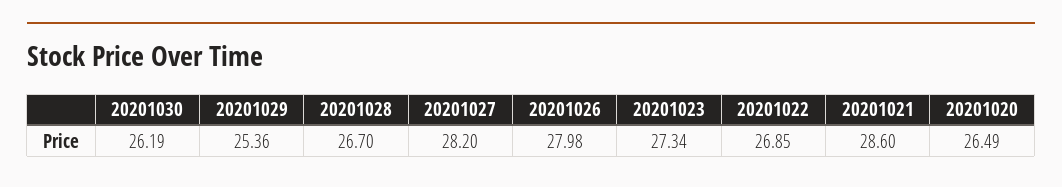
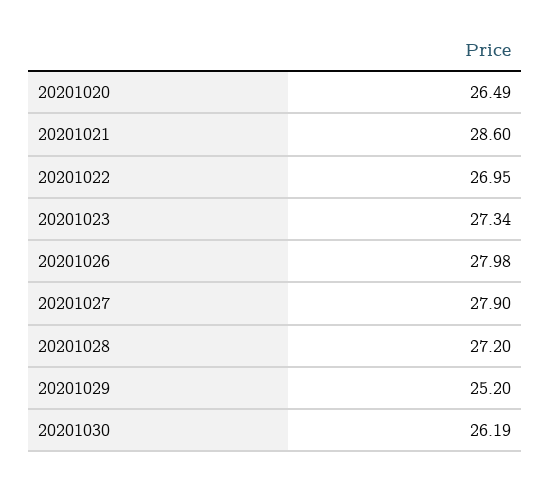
  {
    "20201030": 26.19,
-   "20201029": 25.36,
+   "20201029": 25.2,
-   "20201028": 26.7,
+   "20201028": 27.2,
-   "20201027": 28.2,
+   "20201027": 27.9,
    "20201026": 27.98,
    "20201023": 27.34,
-   "20201022": 26.85,
+   "20201022": 26.95,
    "20201021": 28.6,
    "20201020": 26.49
  }

